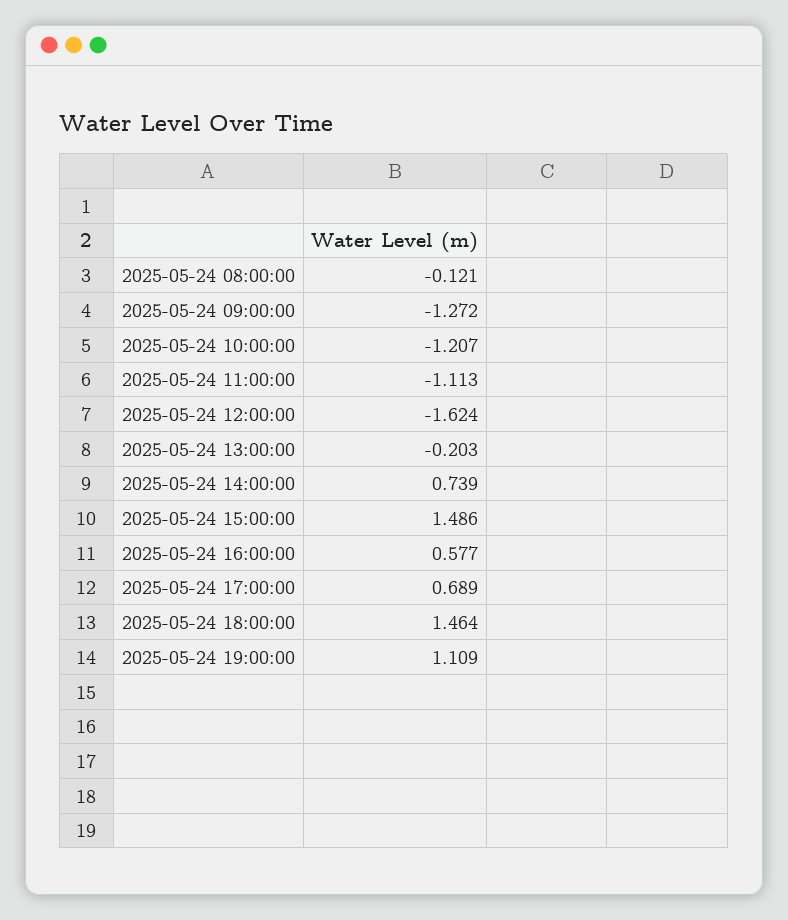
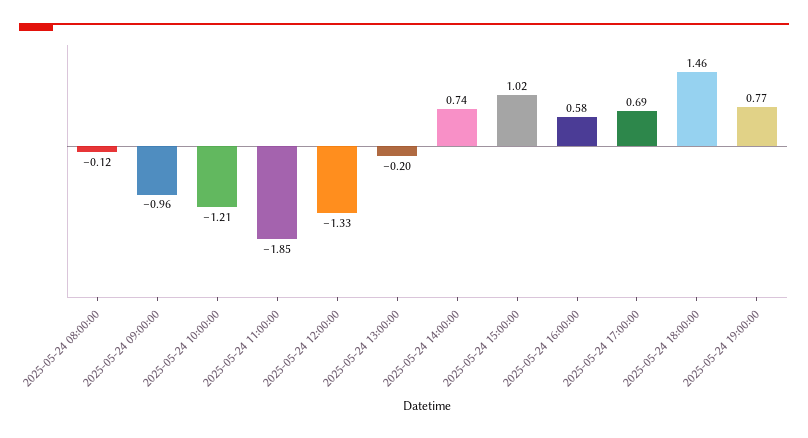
  {
    "2025-05-24 08:00:00": -0.121,
-   "2025-05-24 09:00:00": -1.272,
+   "2025-05-24 09:00:00": -0.96,
    "2025-05-24 10:00:00": -1.207,
-   "2025-05-24 11:00:00": -1.113,
+   "2025-05-24 11:00:00": -1.85,
-   "2025-05-24 12:00:00": -1.624,
+   "2025-05-24 12:00:00": -1.33,
    "2025-05-24 13:00:00": -0.203,
    "2025-05-24 14:00:00": 0.739,
-   "2025-05-24 15:00:00": 1.486,
+   "2025-05-24 15:00:00": 1.02,
    "2025-05-24 16:00:00": 0.577,
    "2025-05-24 17:00:00": 0.689,
    "2025-05-24 18:00:00": 1.464,
-   "2025-05-24 19:00:00": 1.109
+   "2025-05-24 19:00:00": 0.77
  }

